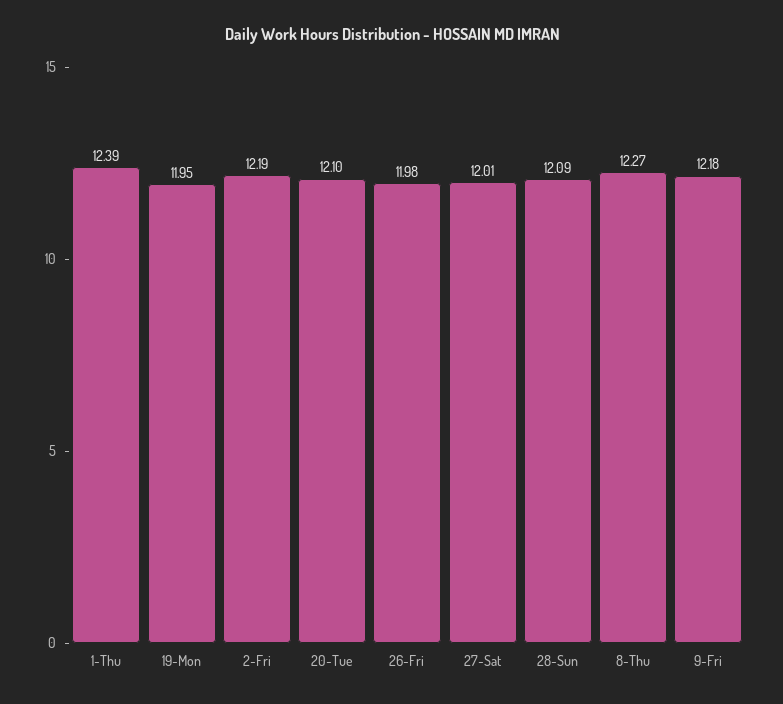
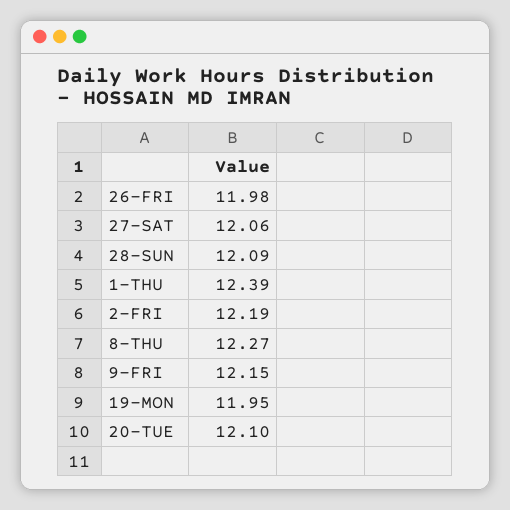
  {
    "1-Thu": 12.39,
    "19-Mon": 11.95,
    "2-Fri": 12.19,
    "20-Tue": 12.1,
    "26-Fri": 11.98,
-   "27-Sat": 12.01,
+   "27-Sat": 12.06,
    "28-Sun": 12.09,
    "8-Thu": 12.27,
-   "9-Fri": 12.18
+   "9-Fri": 12.15
  }

